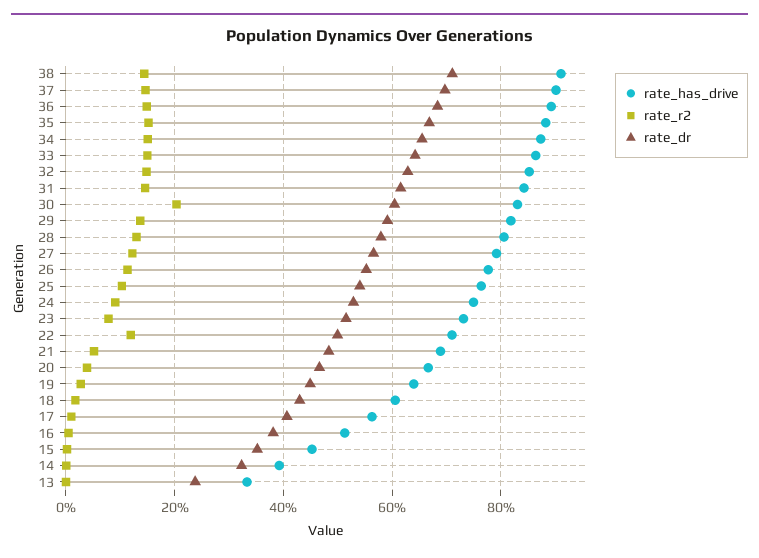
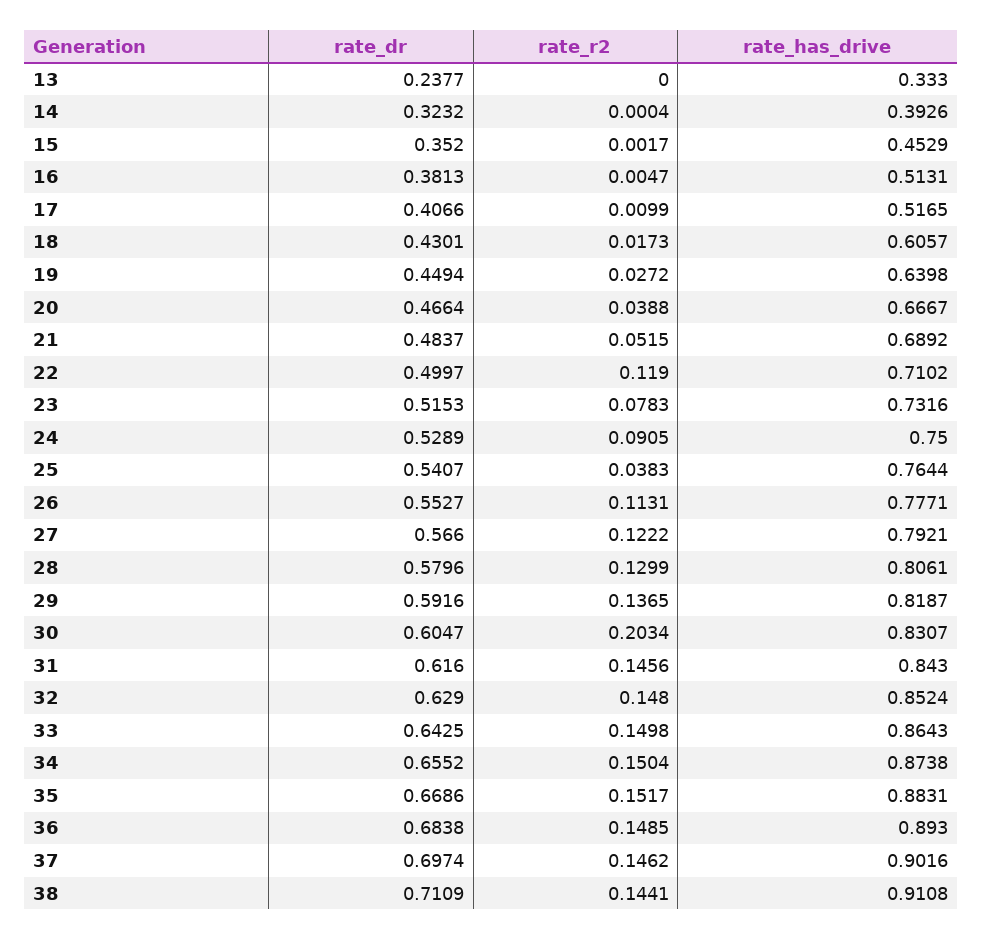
  {
    "rate_has_drive": {
      "38": 0.9108,
      "37": 0.9016,
      "36": 0.893,
      "35": 0.8831,
      "34": 0.8738,
      "33": 0.8643,
      "32": 0.8524,
      "31": 0.843,
      "30": 0.8307,
      "29": 0.8187,
      "28": 0.8061,
      "27": 0.7921,
      "26": 0.7771,
      "25": 0.7644,
      "24": 0.75,
      "23": 0.7316,
      "22": 0.7102,
      "21": 0.6892,
      "20": 0.6667,
      "19": 0.6398,
      "18": 0.6057,
-     "17": 0.56,
+     "17": 0.5165,
      "16": 0.5131,
      "15": 0.4529,
      "14": 0.3926,
      "13": 0.333
    },
    "rate_r2": {
      "38": 0.1441,
      "37": 0.1462,
      "36": 0.1485,
      "35": 0.1517,
      "34": 0.1504,
      "33": 0.1498,
      "32": 0.148,
      "31": 0.1456,
      "30": 0.2034,
      "29": 0.1365,
      "28": 0.1299,
      "27": 0.1222,
      "26": 0.1131,
-     "25": 0.1,
+     "25": 0.0383,
      "24": 0.0905,
      "23": 0.0783,
      "22": 0.119,
      "21": 0.0515,
      "20": 0.0388,
      "19": 0.0272,
      "18": 0.0173,
      "17": 0.0099,
      "16": 0.0047,
      "15": 0.0017,
      "14": 0.0004,
      "13": 0
    },
    "rate_dr": {
      "38": 0.7109,
      "37": 0.6974,
      "36": 0.6838,
      "35": 0.6686,
      "34": 0.6552,
      "33": 0.6425,
      "32": 0.629,
      "31": 0.616,
      "30": 0.6047,
      "29": 0.5916,
      "28": 0.5796,
      "27": 0.566,
      "26": 0.5527,
      "25": 0.5407,
      "24": 0.5289,
      "23": 0.5153,
      "22": 0.4997,
      "21": 0.4837,
      "20": 0.4664,
      "19": 0.4494,
      "18": 0.4301,
      "17": 0.4066,
      "16": 0.3813,
      "15": 0.352,
      "14": 0.3232,
      "13": 0.2377
    }
  }

